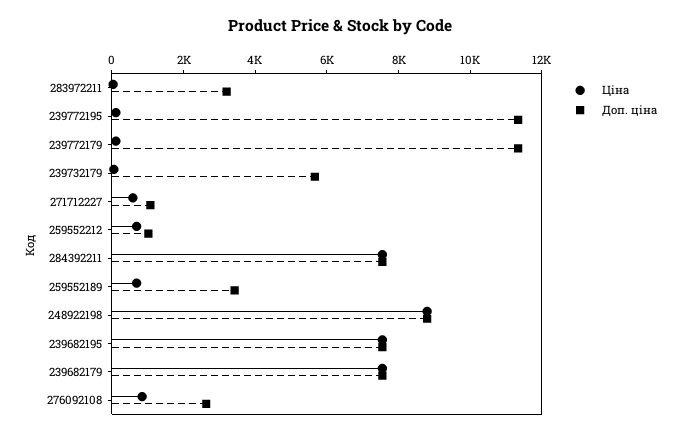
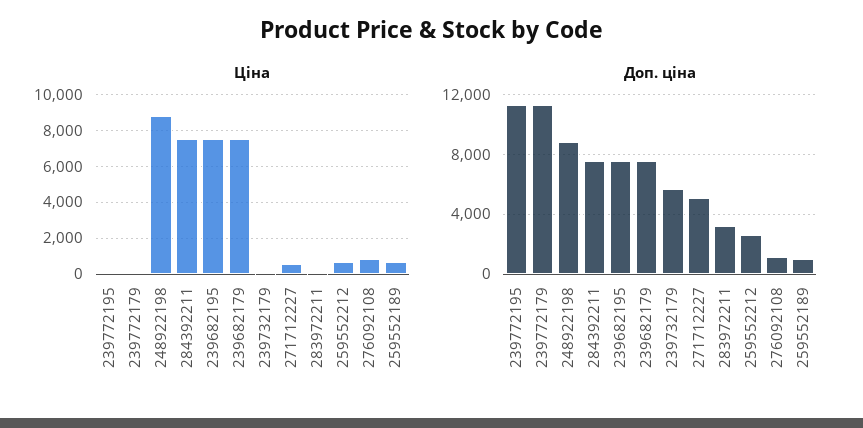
  {
    "Ціна": {
      "283972211": 0,
      "239772195": 0,
      "239772179": 0,
      "239732179": 0,
      "271712227": 500,
      "259552212": 500,
      "284392211": 7500,
      "259552189": 500,
      "248922198": 9000,
      "239682195": 7500,
      "239682179": 7500,
      "276092108": 1000
    },
    "Доп. ціна": {
      "283972211": 3000,
      "239772195": 11500,
      "239772179": 11500,
      "239732179": 5500,
-     "271712227": 1000,
+     "271712227": 5000,
-     "259552212": 1000,
+     "259552212": 2500,
      "284392211": 7500,
-     "259552189": 3500,
+     "259552189": 1000,
      "248922198": 9000,
      "239682195": 7500,
      "239682179": 7500,
-     "276092108": 2500
+     "276092108": 1000
    }
  }

